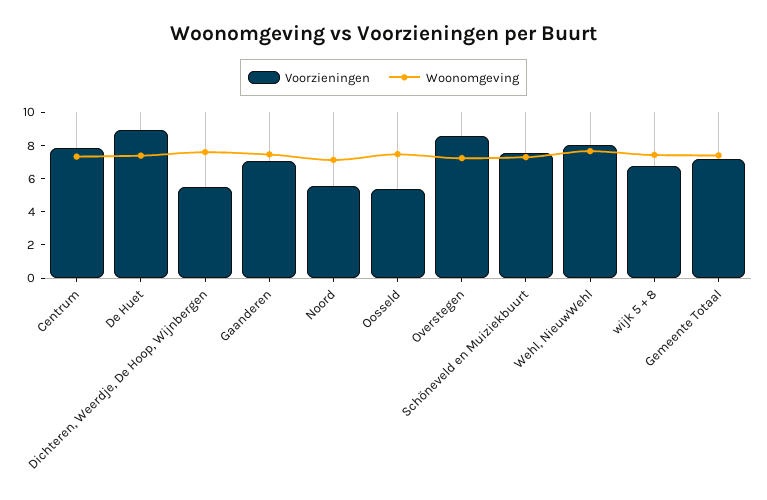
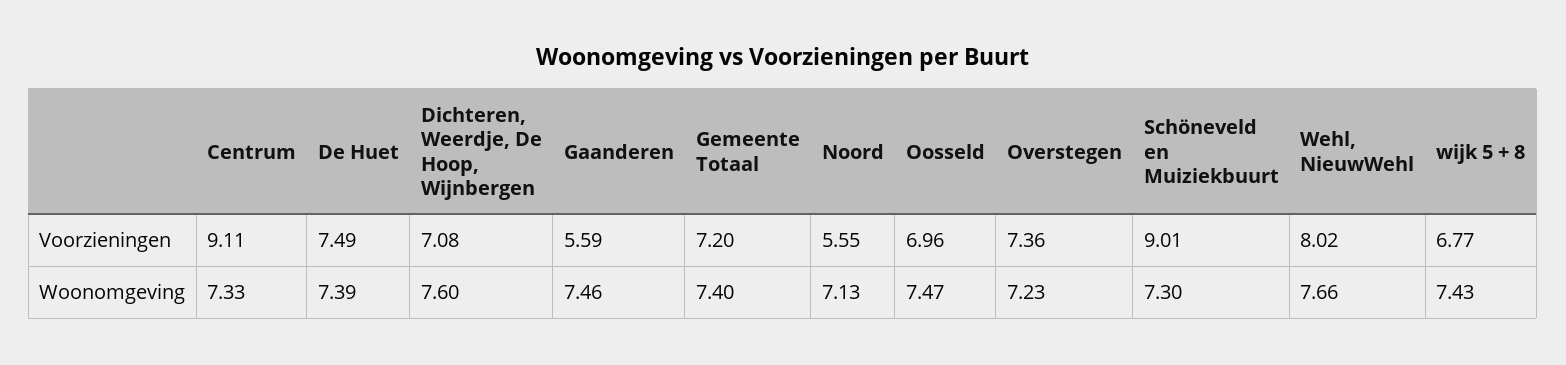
  {
    "Voorzieningen": {
-     "Centrum": 8,
+     "Centrum": 9.11,
-     "De Huet": 9,
+     "De Huet": 7.49,
-     "Dichteren, Weerdje, De Hoop, Wijnbergen": 5.5,
+     "Dichteren, Weerdje, De Hoop, Wijnbergen": 7.08,
-     "Gaanderen": 7,
+     "Gaanderen": 5.59,
      "Noord": 5.55,
-     "Oosseld": 5.5,
+     "Oosseld": 6.96,
-     "Overstegen": 8.5,
+     "Overstegen": 7.36,
-     "Schöneveld en Muiziekbuurt": 7.5,
+     "Schöneveld en Muiziekbuurt": 9.01,
      "Wehl, NieuwWehl": 8.02,
      "wijk 5 + 8": 6.77,
      "Gemeente Totaal": 7.2
    },
    "Woonomgeving": {
      "Centrum": 7.33,
      "De Huet": 7.39,
      "Dichteren, Weerdje, De Hoop, Wijnbergen": 7.6,
      "Gaanderen": 7.46,
      "Noord": 7.13,
      "Oosseld": 7.47,
      "Overstegen": 7.23,
      "Schöneveld en Muiziekbuurt": 7.3,
      "Wehl, NieuwWehl": 7.66,
      "wijk 5 + 8": 7.43,
      "Gemeente Totaal": 7.4
    }
  }

